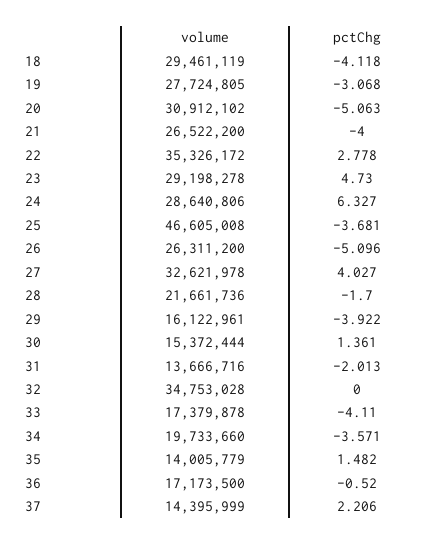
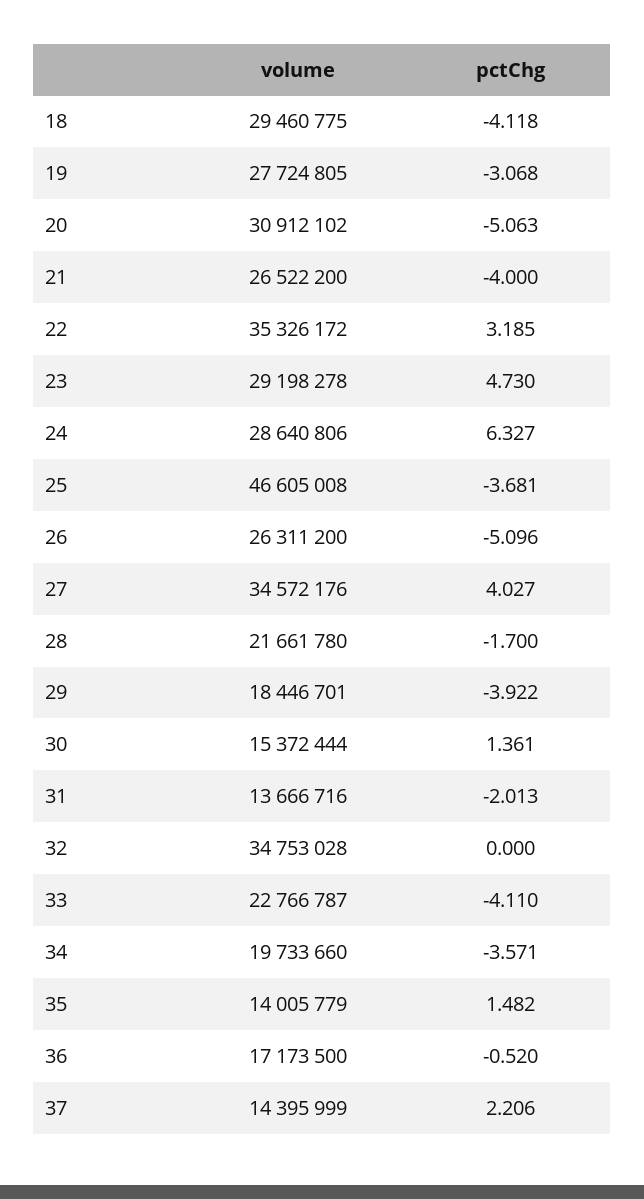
  {
    "volume": {
-     "18": 29461119,
+     "18": 29460775,
      "19": 27724805,
      "20": 30912102,
      "21": 26522200,
      "22": 35326172,
      "23": 29198278,
      "24": 28640806,
      "25": 46605008,
      "26": 26311200,
-     "27": 32621978,
+     "27": 34572176,
-     "28": 21661736,
+     "28": 21661780,
-     "29": 16122961,
+     "29": 18446701,
      "30": 15372444,
      "31": 13666716,
      "32": 34753028,
-     "33": 17379878,
+     "33": 22766787,
      "34": 19733660,
      "35": 14005779,
      "36": 17173500,
      "37": 14395999
    },
    "pctChg": {
      "18": -4.118,
      "19": -3.068,
      "20": -5.063,
      "21": -4,
-     "22": 2.778,
+     "22": 3.185,
      "23": 4.73,
      "24": 6.327,
      "25": -3.681,
      "26": -5.096,
      "27": 4.027,
      "28": -1.7,
      "29": -3.922,
      "30": 1.361,
      "31": -2.013,
      "32": 0,
      "33": -4.11,
      "34": -3.571,
      "35": 1.482,
      "36": -0.52,
      "37": 2.206
    }
  }

